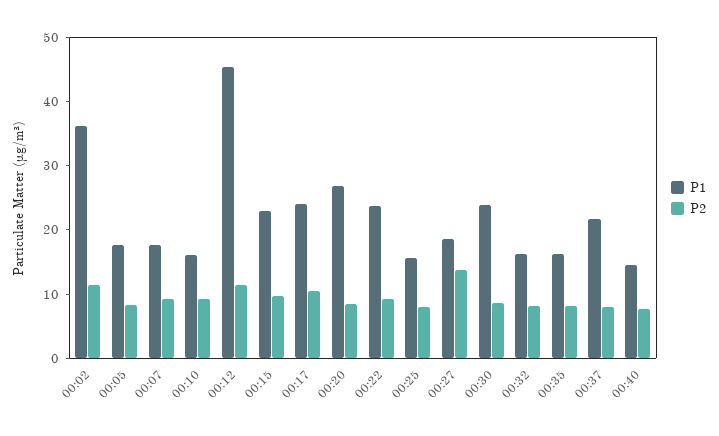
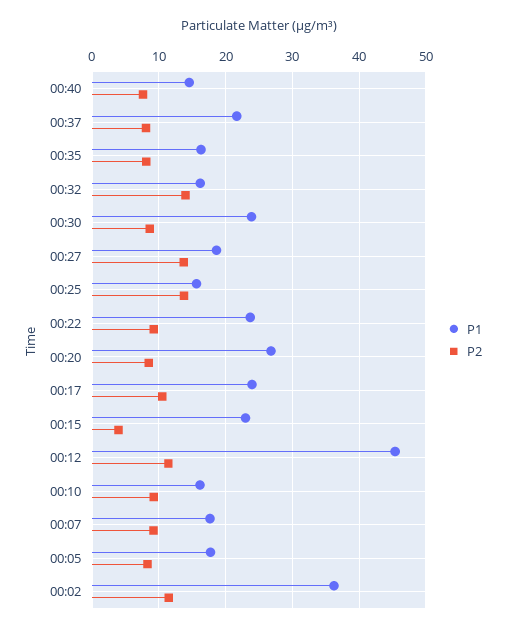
  {
    "P1": {
      "00:02": 36,
      "00:05": 18,
      "00:07": 18,
      "00:10": 16,
      "00:12": 45,
      "00:15": 23,
      "00:17": 24,
      "00:20": 27,
      "00:22": 24,
      "00:25": 16,
      "00:27": 19,
      "00:30": 24,
      "00:32": 16,
      "00:35": 16,
      "00:37": 22,
      "00:40": 15
    },
    "P2": {
      "00:02": 11,
      "00:05": 8,
      "00:07": 9,
      "00:10": 9,
      "00:12": 11,
-     "00:15": 10,
+     "00:15": 4,
      "00:17": 11,
      "00:20": 9,
      "00:22": 9,
-     "00:25": 8,
+     "00:25": 14,
      "00:27": 14,
      "00:30": 9,
-     "00:32": 8,
+     "00:32": 14,
      "00:35": 8,
      "00:37": 8,
      "00:40": 8
    }
  }

